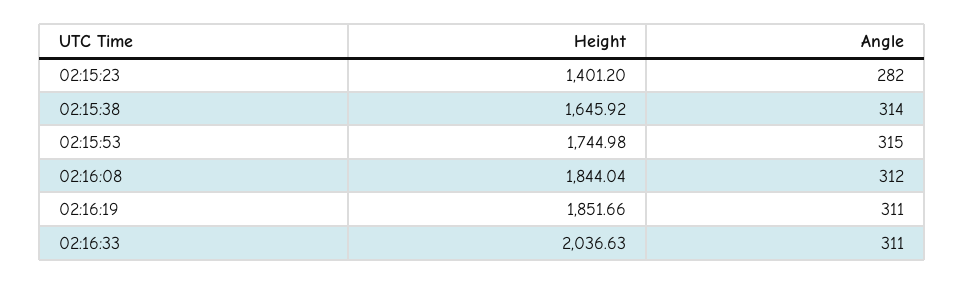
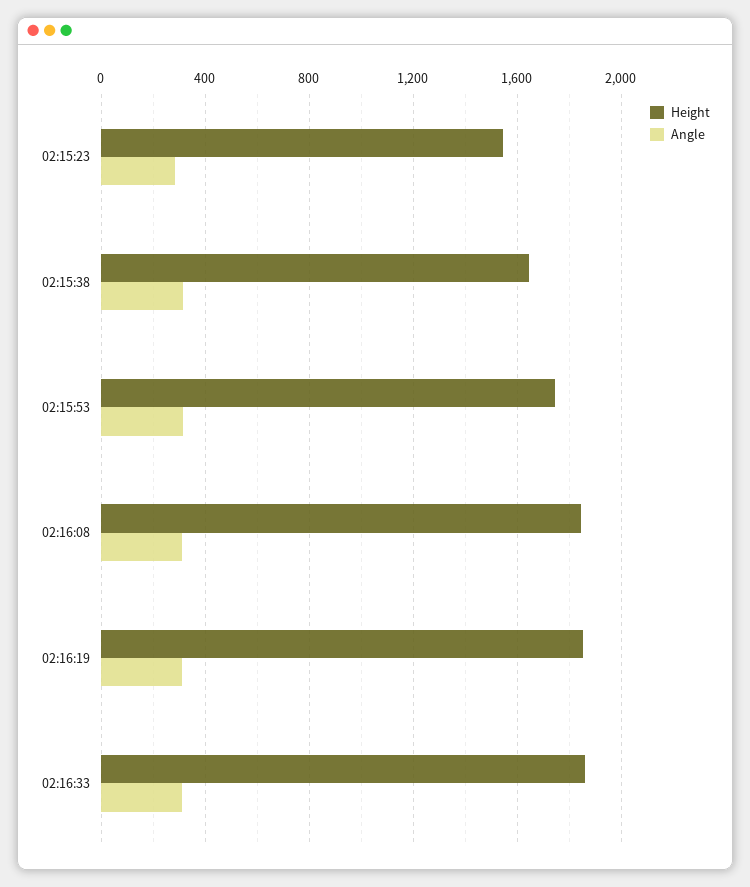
  {
    "Height": {
-     "02:15:23": 1401.2,
+     "02:15:23": 1550,
      "02:15:38": 1645.92,
      "02:15:53": 1744.98,
      "02:16:08": 1844.04,
      "02:16:19": 1851.66,
-     "02:16:33": 2036.63
+     "02:16:33": 1850
    },
    "Angle": {
      "02:15:23": 282,
      "02:15:38": 314,
      "02:15:53": 315,
      "02:16:08": 312,
      "02:16:19": 311,
      "02:16:33": 311
    }
  }

